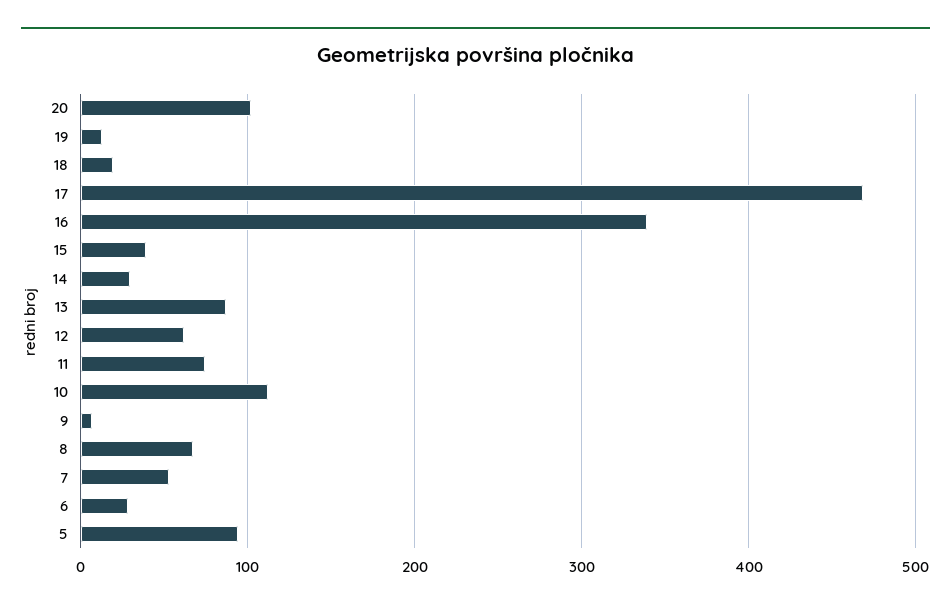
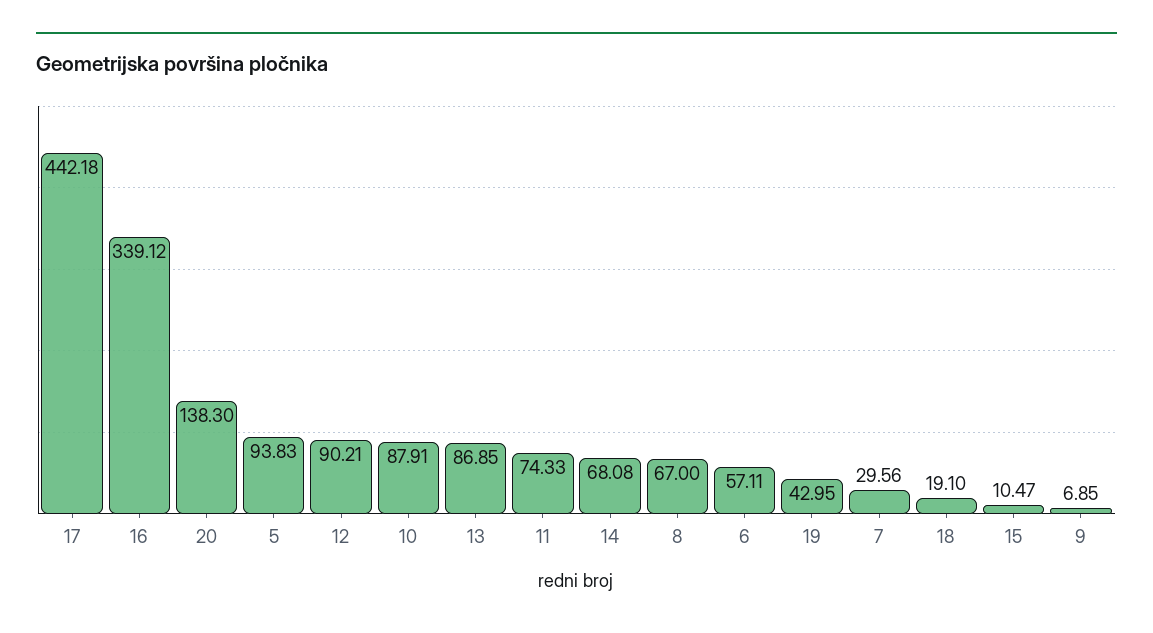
  {
-   "20": 100,
+   "20": 138.3,
-   "19": 10,
+   "19": 42.95,
    "18": 19.1,
-   "17": 470,
+   "17": 442.18,
    "16": 339.12,
-   "15": 40,
+   "15": 10.47,
-   "14": 30,
+   "14": 68.08,
    "13": 86.85,
-   "12": 60,
+   "12": 90.21,
    "11": 74.33,
-   "10": 110,
+   "10": 87.91,
    "9": 6.85,
    "8": 67,
-   "7": 50,
+   "7": 29.56,
-   "6": 30,
+   "6": 57.11,
    "5": 93.83
  }

